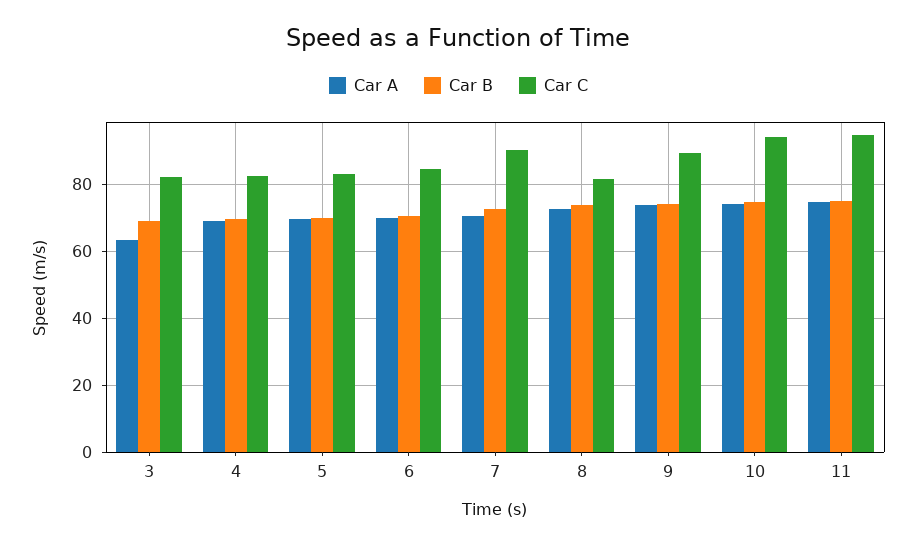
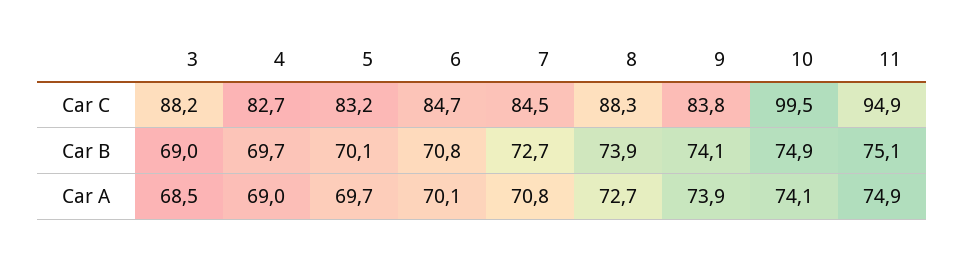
  {
    "Car A": {
-     "3": 64,
+     "3": 68.5,
      "4": 69,
      "5": 69.7,
      "6": 70.1,
      "7": 70.8,
      "8": 72.7,
      "9": 73.9,
      "10": 74.1,
      "11": 74.9
    },
    "Car B": {
      "3": 69,
      "4": 69.7,
      "5": 70.1,
      "6": 70.8,
      "7": 72.7,
      "8": 73.9,
      "9": 74.1,
      "10": 74.9,
      "11": 75.1
    },
    "Car C": {
-     "3": 82,
+     "3": 88.2,
      "4": 82.7,
      "5": 83.2,
      "6": 84.7,
-     "7": 90,
+     "7": 84.5,
-     "8": 82,
+     "8": 88.3,
-     "9": 90,
+     "9": 83.8,
-     "10": 94,
+     "10": 99.5,
      "11": 94.9
    }
  }

